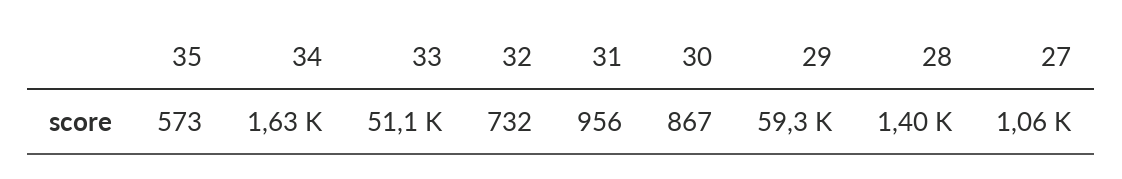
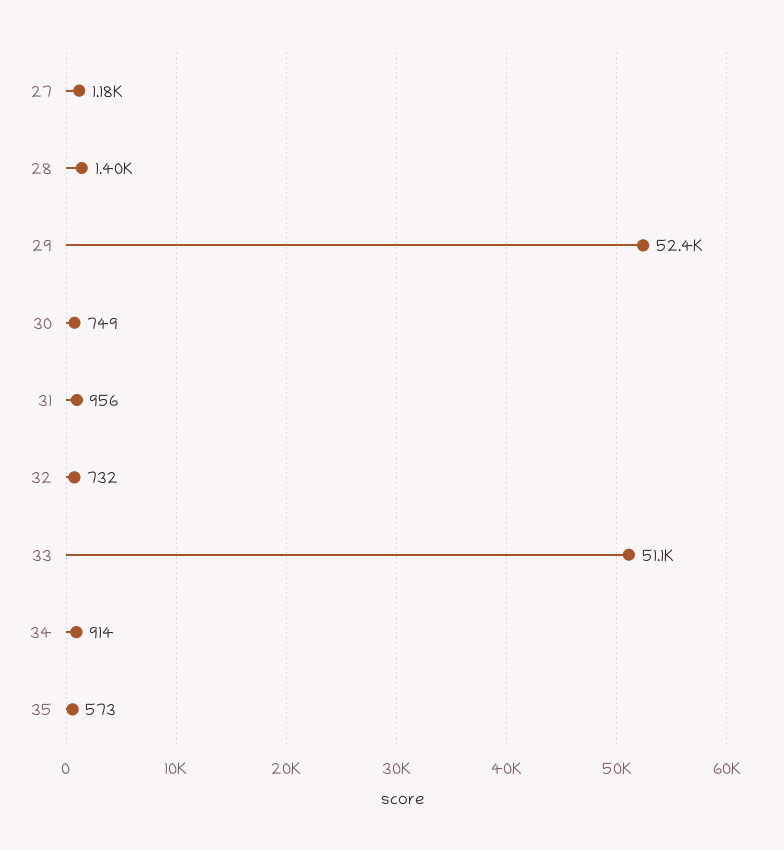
  {
    "35": 573,
-   "34": 1630,
+   "34": 914,
    "33": 51100,
    "32": 732,
    "31": 956,
-   "30": 867,
+   "30": 749,
-   "29": 59300,
+   "29": 52400,
    "28": 1400,
-   "27": 1060
+   "27": 1180
  }

